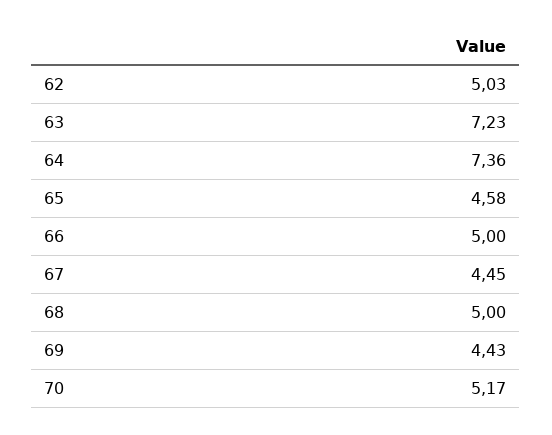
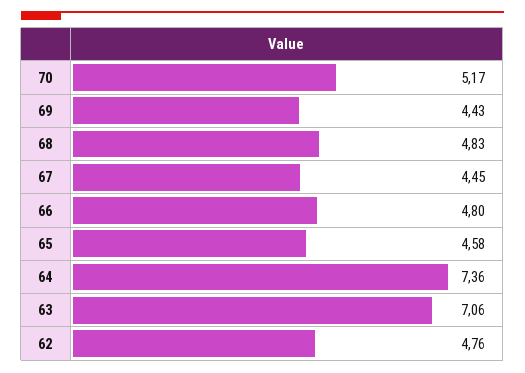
  {
-   "62": 5.03,
+   "62": 4.76,
-   "63": 7.23,
+   "63": 7.06,
    "64": 7.36,
    "65": 4.58,
-   "66": 5,
+   "66": 4.8,
    "67": 4.45,
-   "68": 5,
+   "68": 4.83,
    "69": 4.43,
    "70": 5.17
  }

